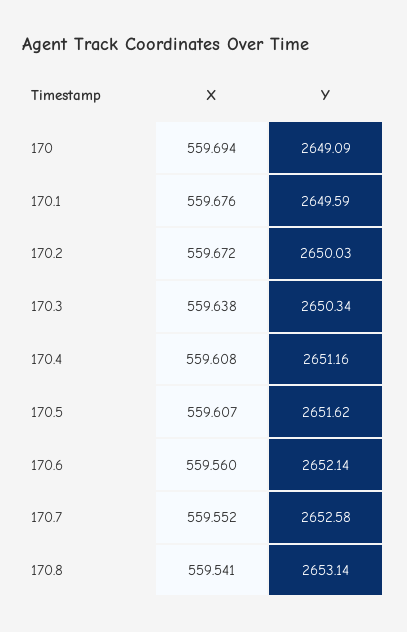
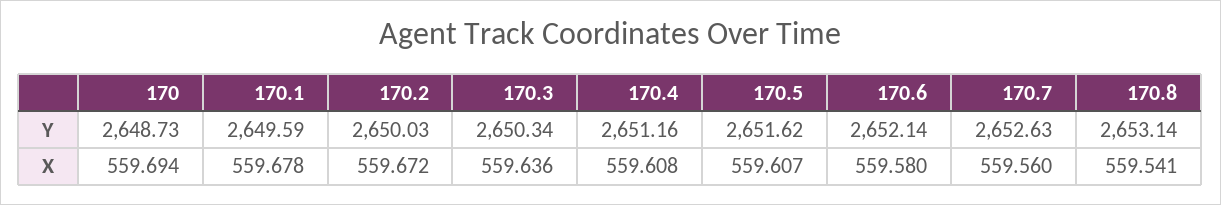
  {
    "X": {
      "170": 559.694,
-     "170.1": 559.676,
+     "170.1": 559.678,
      "170.2": 559.672,
-     "170.3": 559.638,
+     "170.3": 559.636,
      "170.4": 559.608,
      "170.5": 559.607,
-     "170.6": 559.56,
+     "170.6": 559.58,
-     "170.7": 559.552,
+     "170.7": 559.56,
      "170.8": 559.541
    },
    "Y": {
-     "170": 2649.09,
+     "170": 2648.73,
      "170.1": 2649.59,
      "170.2": 2650.03,
      "170.3": 2650.34,
      "170.4": 2651.16,
      "170.5": 2651.62,
      "170.6": 2652.14,
-     "170.7": 2652.58,
+     "170.7": 2652.63,
      "170.8": 2653.14
    }
  }

